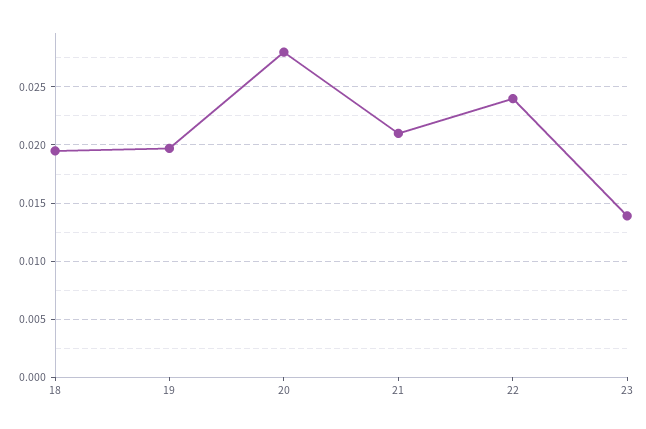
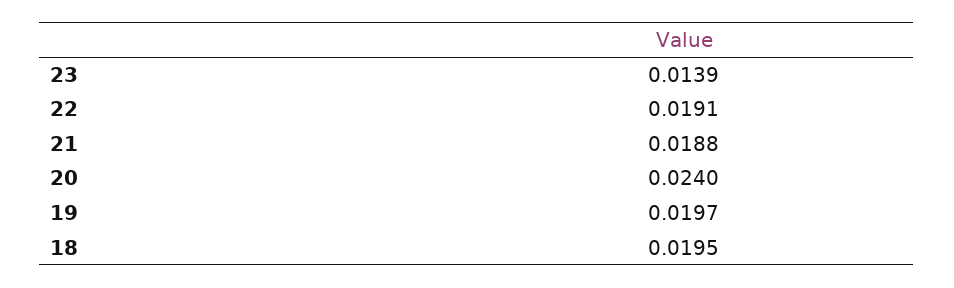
  {
    "18": 0.0195,
    "19": 0.0197,
-   "20": 0.028,
+   "20": 0.024,
-   "21": 0.021,
+   "21": 0.0188,
-   "22": 0.024,
+   "22": 0.0191,
    "23": 0.0139
  }

